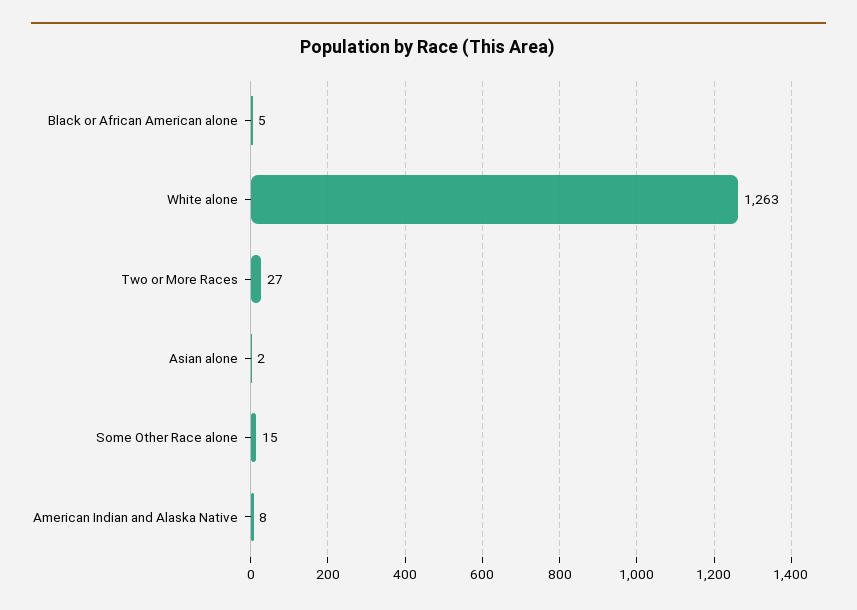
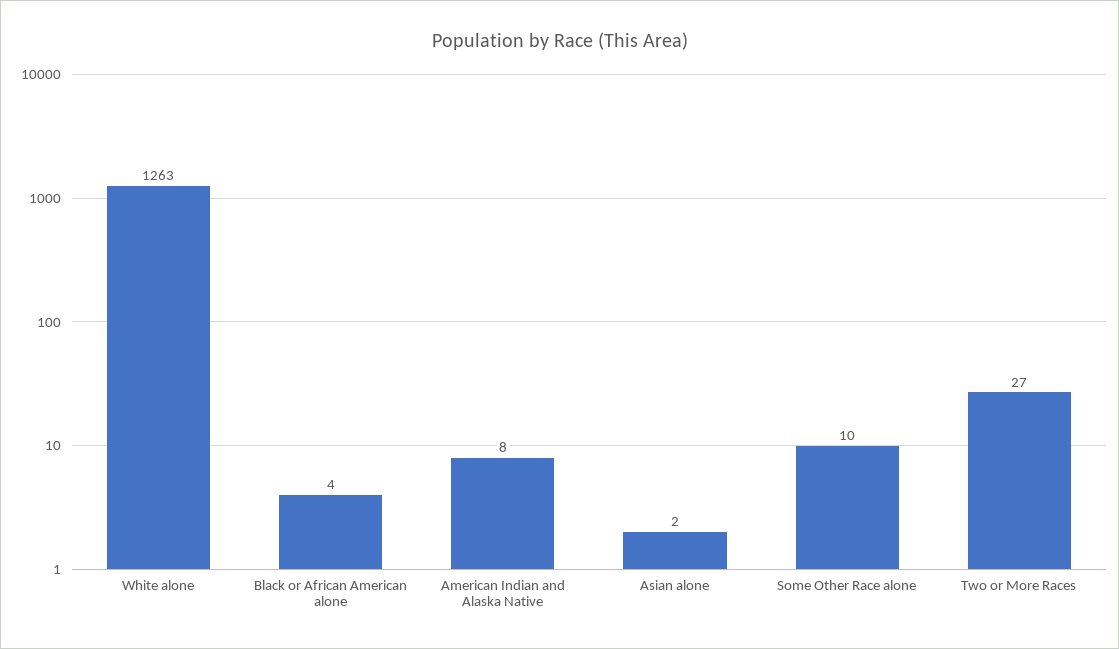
  {
-   "Black or African American alone": 5,
+   "Black or African American alone": 4,
    "White alone": 1263,
    "Two or More Races": 27,
    "Asian alone": 2,
-   "Some Other Race alone": 15,
+   "Some Other Race alone": 10,
    "American Indian and Alaska Native": 8
  }

